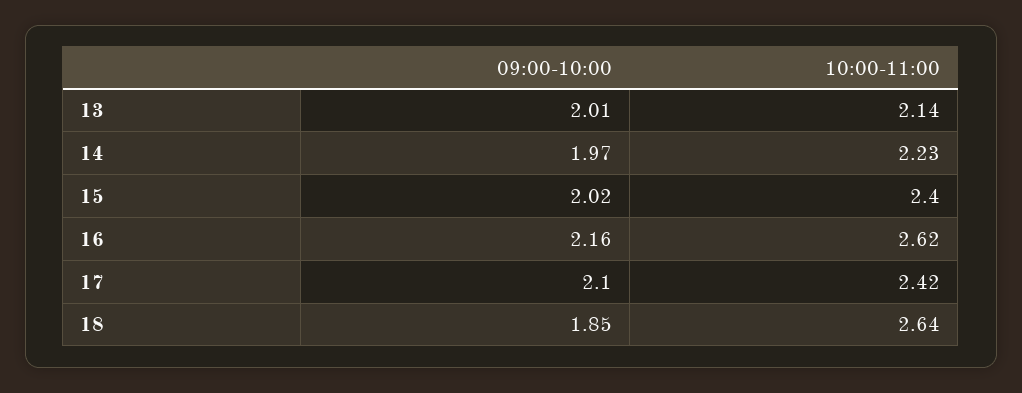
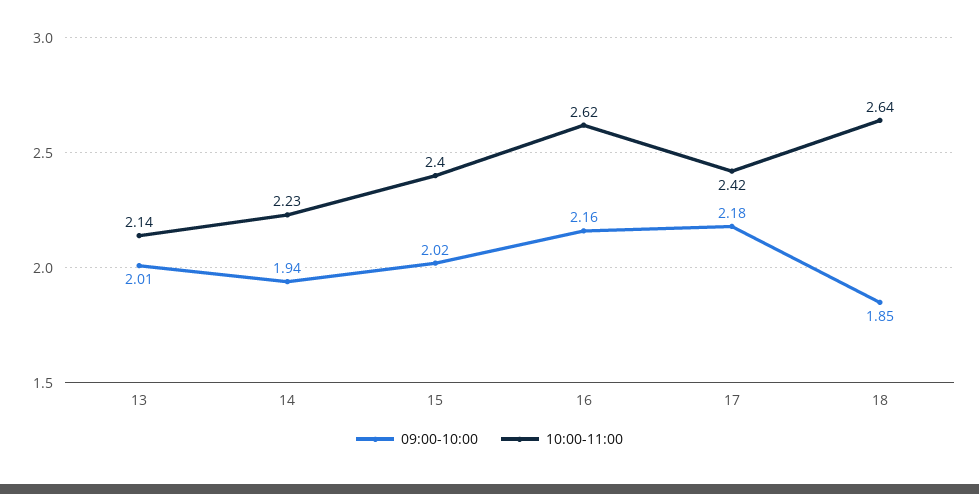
  {
    "09:00-10:00": {
      "13": 2.01,
-     "14": 1.97,
+     "14": 1.94,
      "15": 2.02,
      "16": 2.16,
-     "17": 2.1,
+     "17": 2.18,
      "18": 1.85
    },
    "10:00-11:00": {
      "13": 2.14,
      "14": 2.23,
      "15": 2.4,
      "16": 2.62,
      "17": 2.42,
      "18": 2.64
    }
  }

